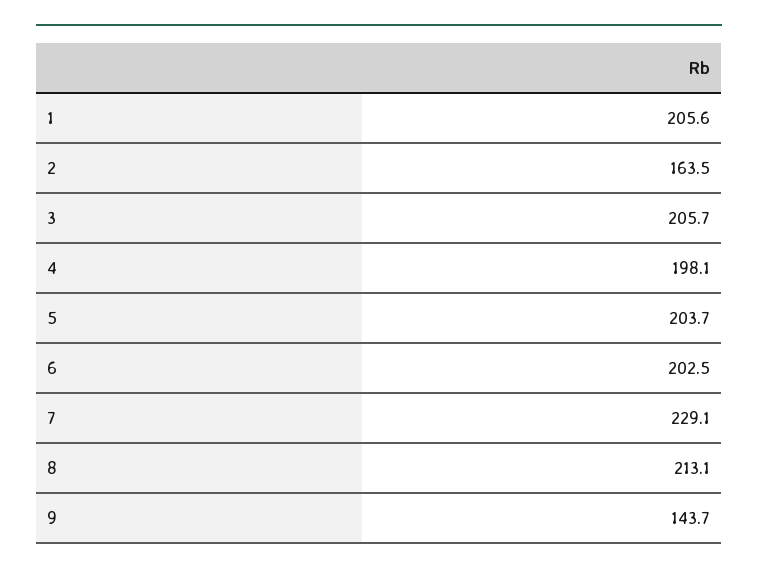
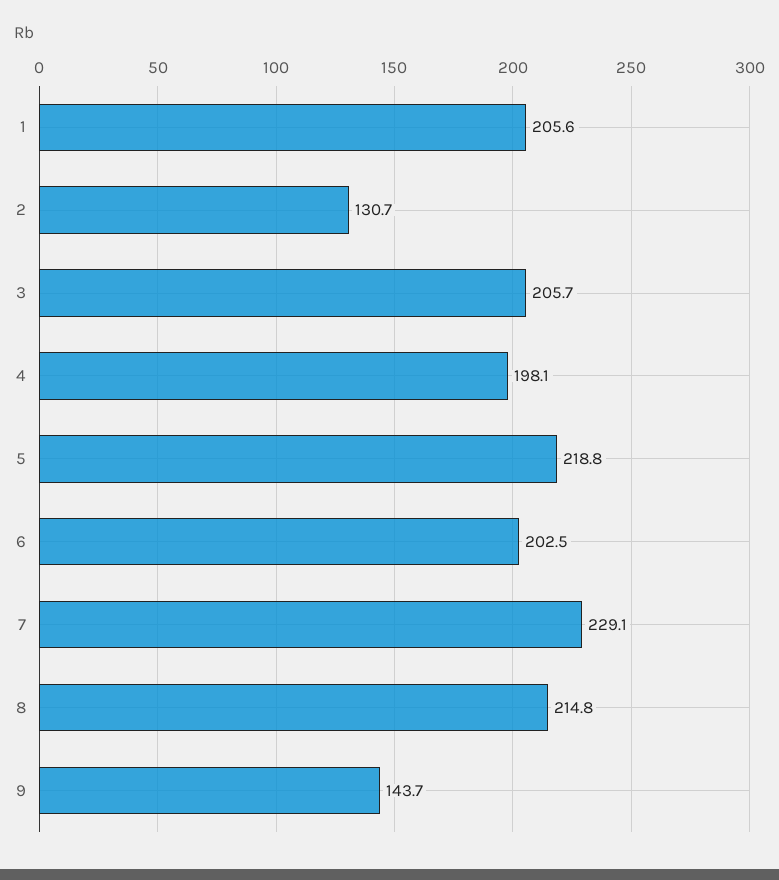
  {
    "1": 205.6,
-   "2": 163.5,
+   "2": 130.7,
    "3": 205.7,
    "4": 198.1,
-   "5": 203.7,
+   "5": 218.8,
    "6": 202.5,
    "7": 229.1,
-   "8": 213.1,
+   "8": 214.8,
    "9": 143.7
  }

